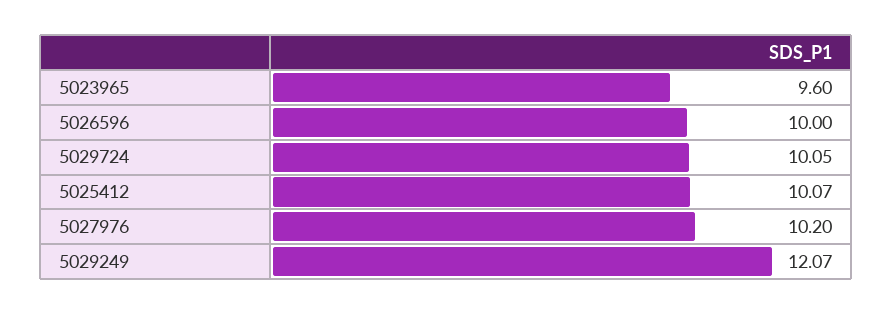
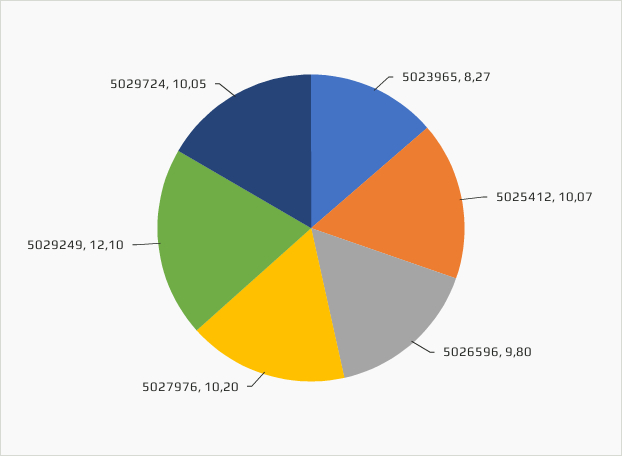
  {
-   "5023965": 9.6,
+   "5023965": 8.27,
-   "5026596": 10,
+   "5026596": 9.8,
    "5029724": 10.05,
    "5025412": 10.07,
    "5027976": 10.2,
-   "5029249": 12.07
+   "5029249": 12.1
  }

